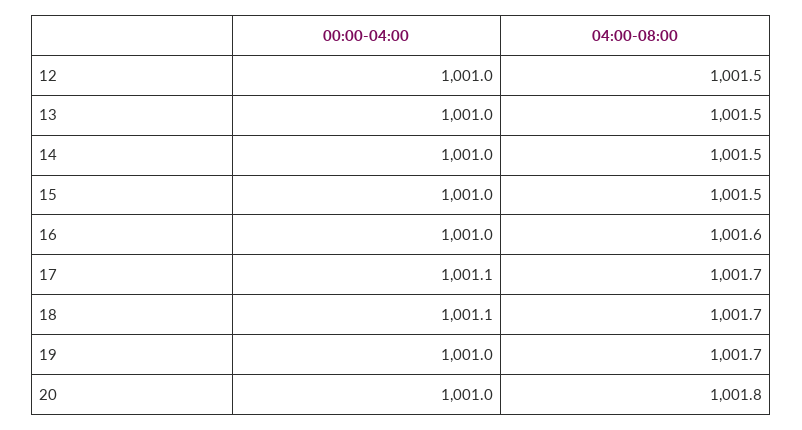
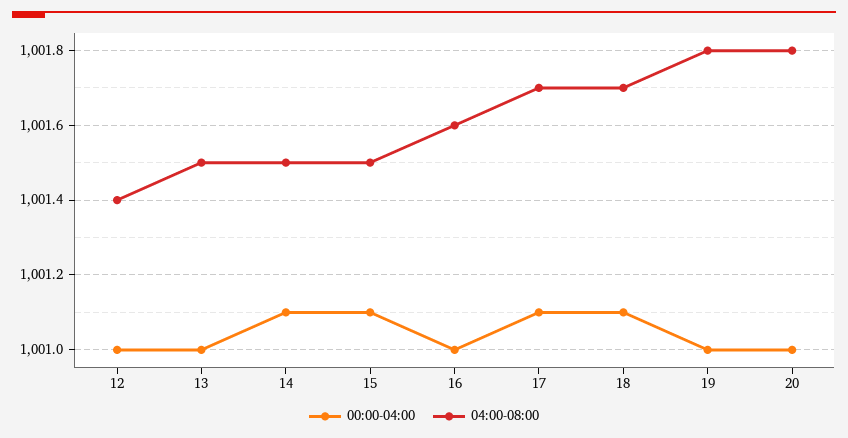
  {
    "00:00-04:00": {
      "12": 1001,
      "13": 1001,
-     "14": 1001,
+     "14": 1001.1,
-     "15": 1001,
+     "15": 1001.1,
      "16": 1001,
      "17": 1001.1,
      "18": 1001.1,
      "19": 1001,
      "20": 1001
    },
    "04:00-08:00": {
-     "12": 1001.5,
+     "12": 1001.4,
      "13": 1001.5,
      "14": 1001.5,
      "15": 1001.5,
      "16": 1001.6,
      "17": 1001.7,
      "18": 1001.7,
-     "19": 1001.7,
+     "19": 1001.8,
      "20": 1001.8
    }
  }

